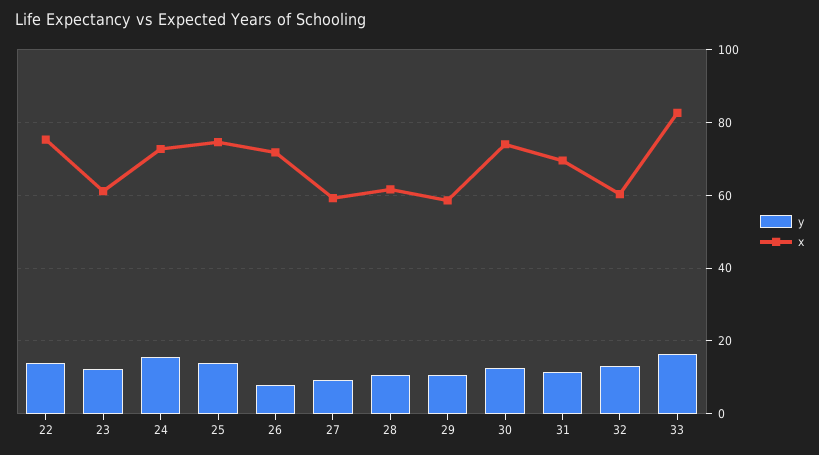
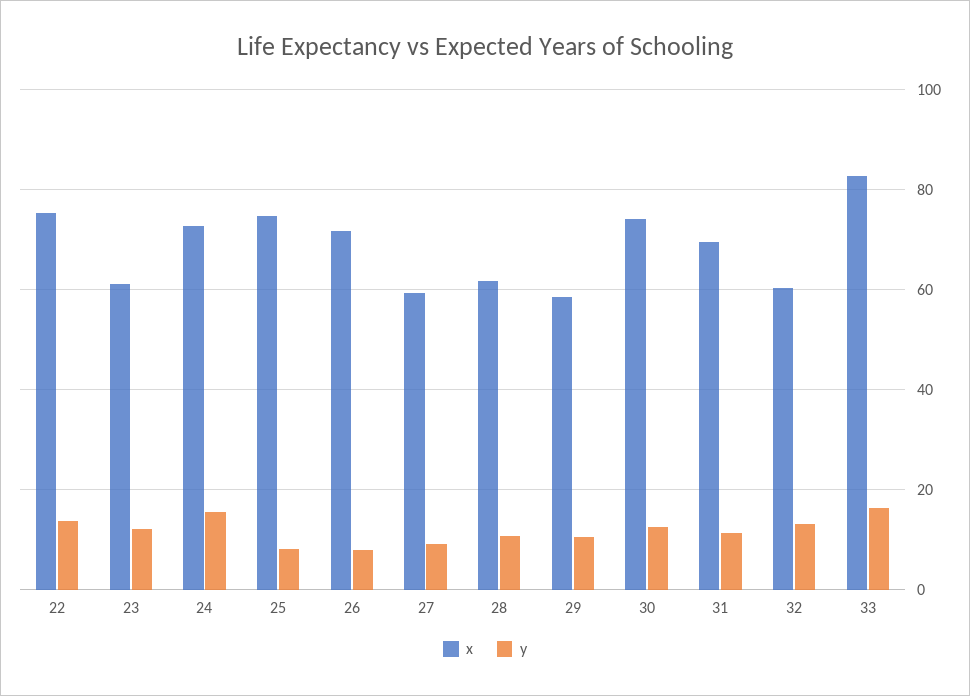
  {
    "y": {
      "22": 14,
      "23": 12,
      "24": 16,
-     "25": 14,
+     "25": 8,
      "26": 8,
      "27": 10,
      "28": 10,
      "29": 10,
      "30": 12,
      "31": 12,
      "32": 14,
      "33": 16
    },
    "x": {
      "22": 76,
      "23": 62,
      "24": 72,
      "25": 74,
      "26": 72,
      "27": 60,
      "28": 62,
      "29": 58,
      "30": 74,
      "31": 70,
      "32": 60,
      "33": 82
    }
  }

